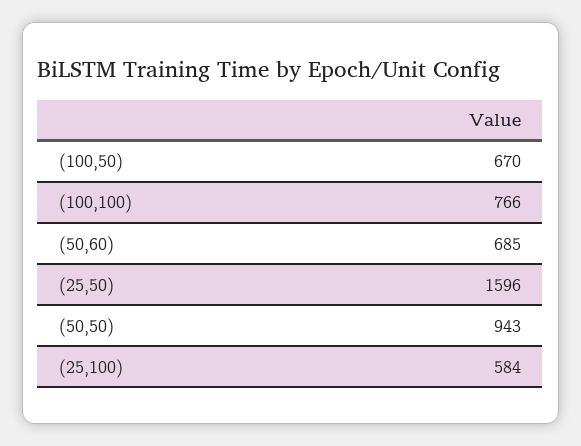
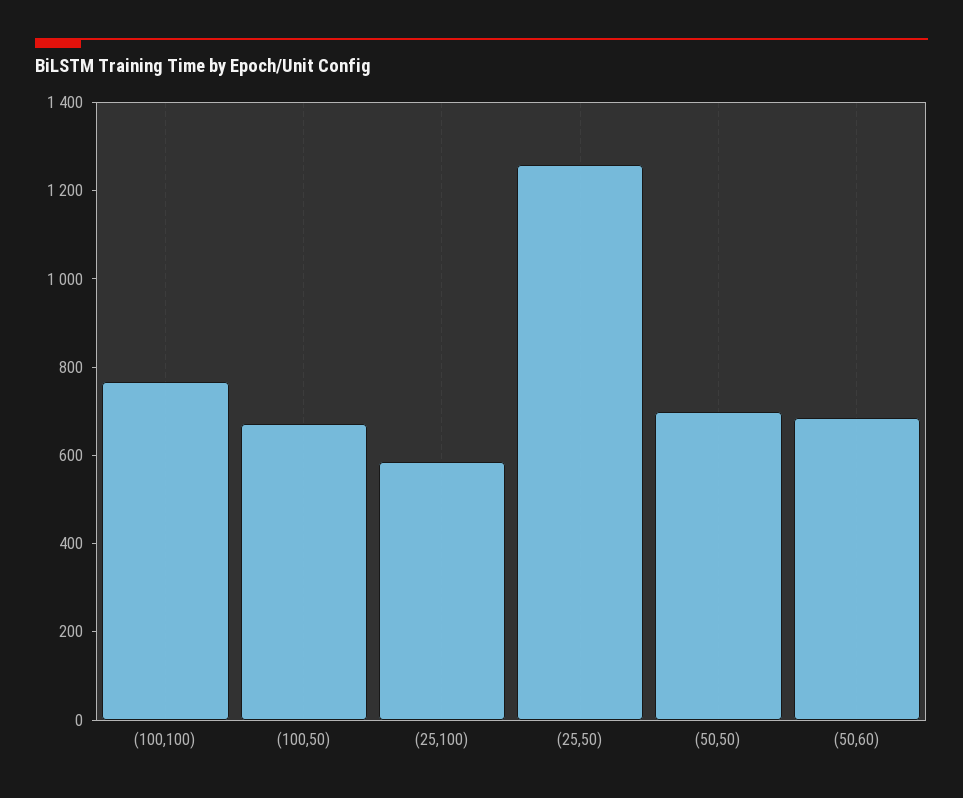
  {
    "(100,50)": 670,
    "(100,100)": 766,
    "(50,60)": 685,
-   "(25,50)": 1596,
+   "(25,50)": 1250,
-   "(50,50)": 943,
+   "(50,50)": 700,
    "(25,100)": 584
  }

